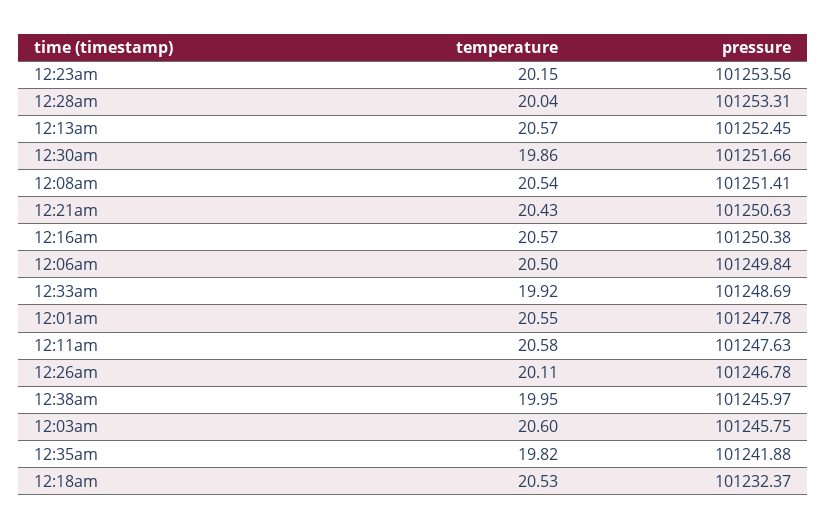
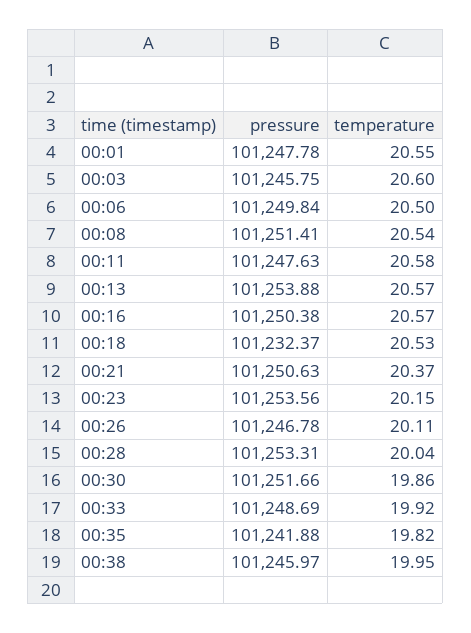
  {
    "temperature": {
      "12:23am": 20.15,
      "12:28am": 20.04,
      "12:13am": 20.57,
      "12:30am": 19.86,
      "12:08am": 20.54,
-     "12:21am": 20.43,
+     "12:21am": 20.37,
      "12:16am": 20.57,
      "12:06am": 20.5,
      "12:33am": 19.92,
      "12:01am": 20.55,
      "12:11am": 20.58,
      "12:26am": 20.11,
      "12:38am": 19.95,
      "12:03am": 20.6,
      "12:35am": 19.82,
      "12:18am": 20.53
    },
    "pressure": {
      "12:23am": 101253.56,
      "12:28am": 101253.31,
-     "12:13am": 101252.45,
+     "12:13am": 101253.88,
      "12:30am": 101251.66,
      "12:08am": 101251.41,
      "12:21am": 101250.63,
      "12:16am": 101250.38,
      "12:06am": 101249.84,
      "12:33am": 101248.69,
      "12:01am": 101247.78,
      "12:11am": 101247.63,
      "12:26am": 101246.78,
      "12:38am": 101245.97,
      "12:03am": 101245.75,
      "12:35am": 101241.88,
      "12:18am": 101232.37
    }
  }

